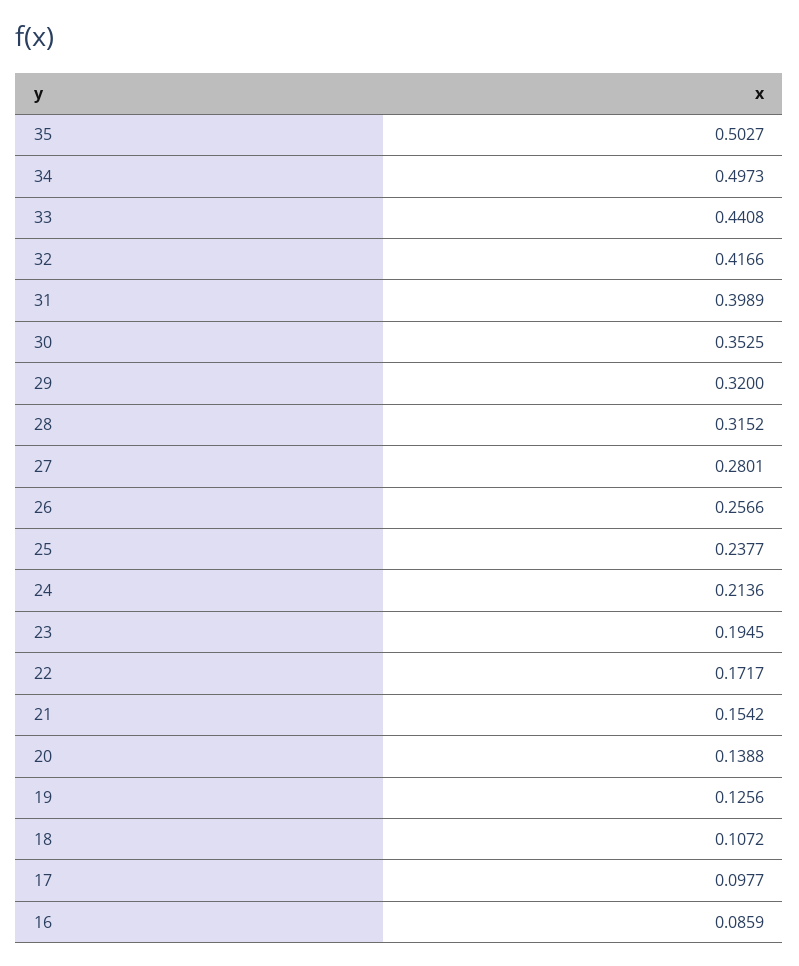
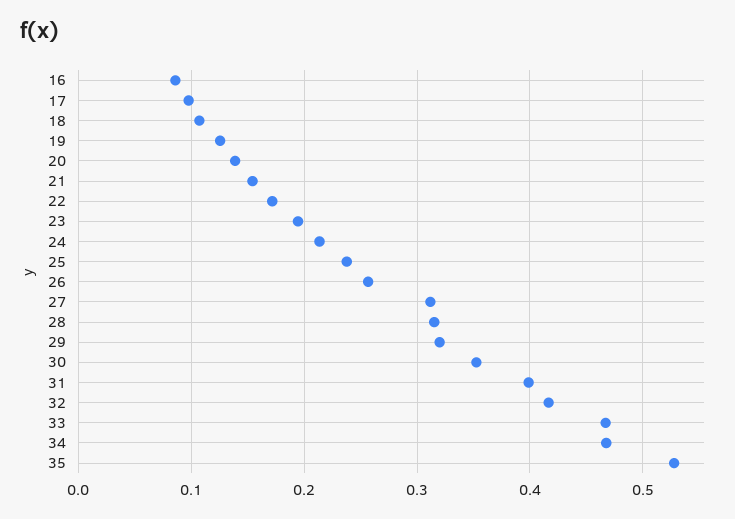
  {
-   "35": 0.5027,
+   "35": 0.53,
-   "34": 0.4973,
+   "34": 0.47,
-   "33": 0.4408,
+   "33": 0.47,
    "32": 0.4166,
    "31": 0.3989,
    "30": 0.3525,
    "29": 0.32,
    "28": 0.3152,
-   "27": 0.2801,
+   "27": 0.31,
    "26": 0.2566,
    "25": 0.2377,
    "24": 0.2136,
    "23": 0.1945,
    "22": 0.1717,
    "21": 0.1542,
    "20": 0.1388,
    "19": 0.1256,
    "18": 0.1072,
    "17": 0.0977,
    "16": 0.0859
  }

